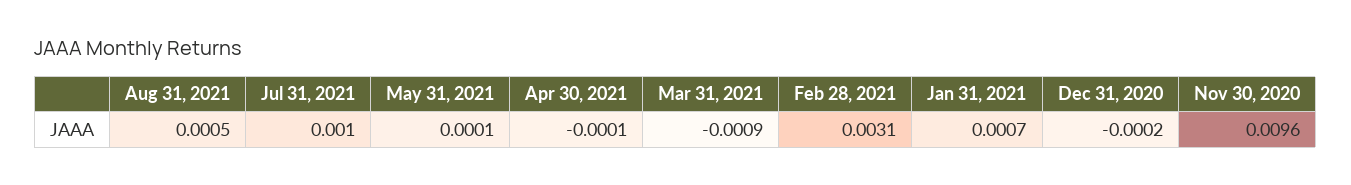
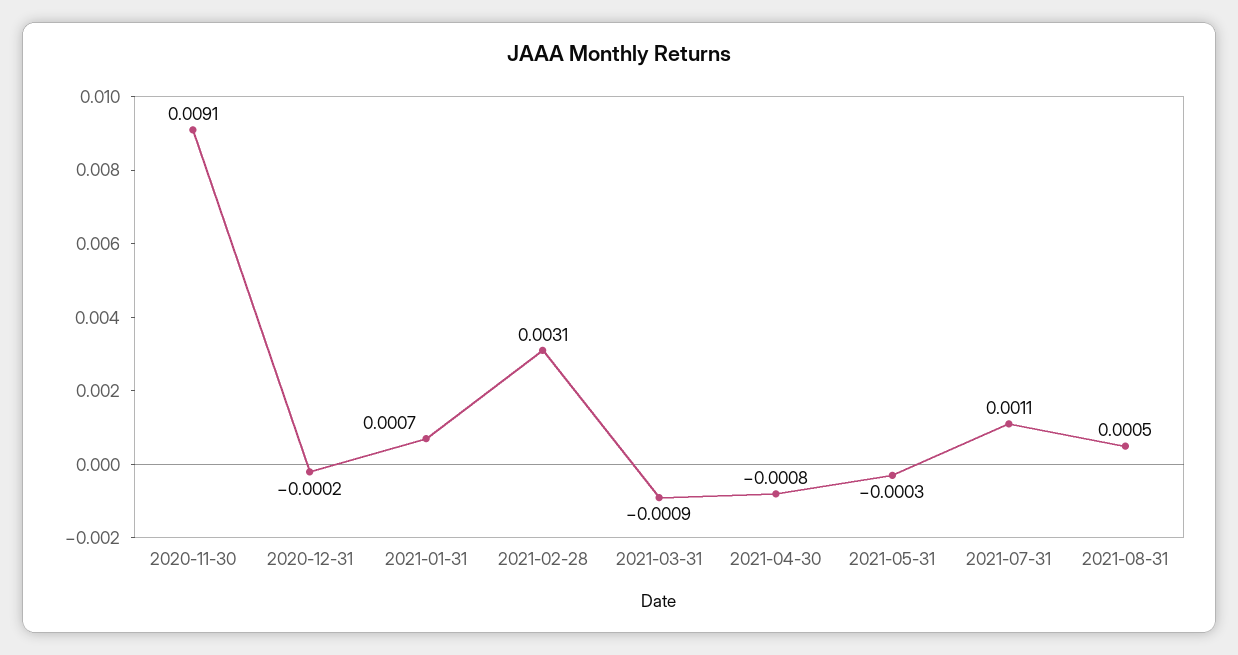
  {
    "Aug 31, 2021": 0.0005,
-   "Jul 31, 2021": 0.001,
+   "Jul 31, 2021": 0.0011,
-   "May 31, 2021": 0.0001,
+   "May 31, 2021": -0.0003,
-   "Apr 30, 2021": -0.0001,
+   "Apr 30, 2021": -0.0008,
    "Mar 31, 2021": -0.0009,
    "Feb 28, 2021": 0.0031,
    "Jan 31, 2021": 0.0007,
    "Dec 31, 2020": -0.0002,
-   "Nov 30, 2020": 0.0096
+   "Nov 30, 2020": 0.0091
  }

